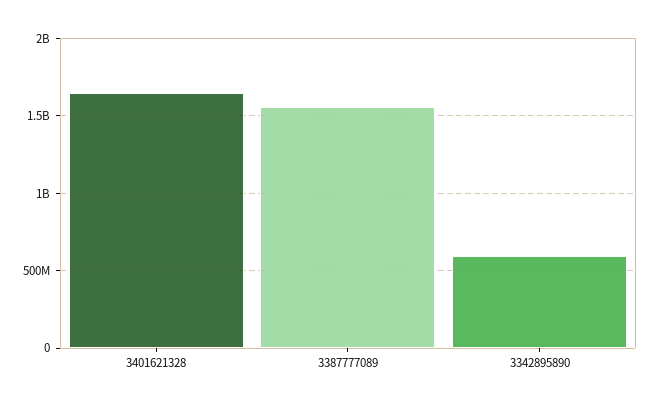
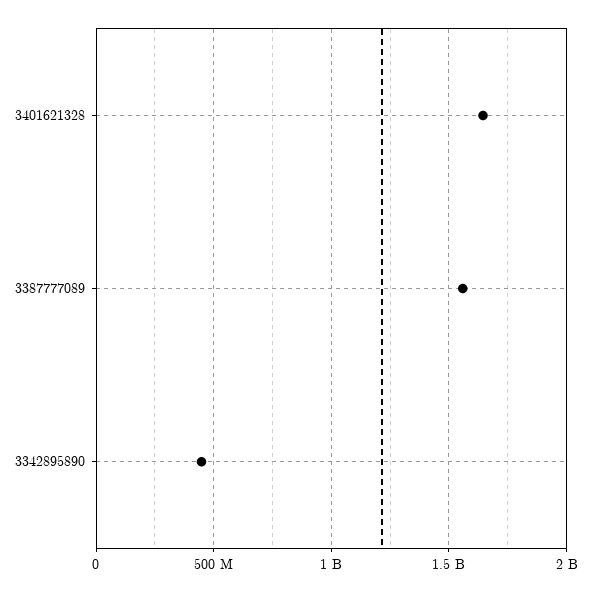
  {
    "3401621328": 1650000000,
    "3387777089": 1550000000,
-   "3342895890": 600000000
+   "3342895890": 450000000
  }

